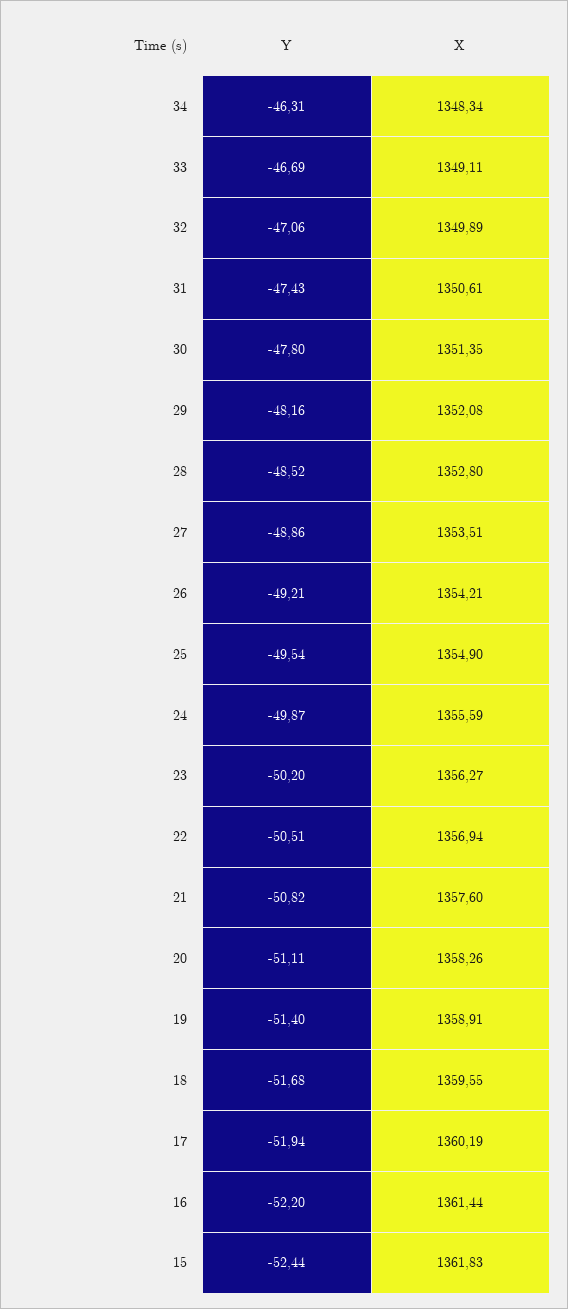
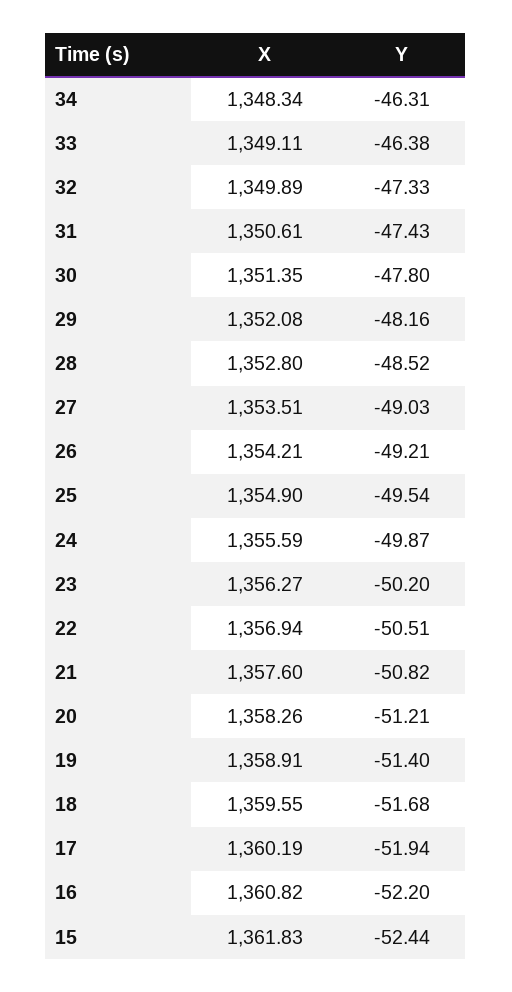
  {
    "Y": {
      "34": -46.31,
-     "33": -46.69,
+     "33": -46.38,
-     "32": -47.06,
+     "32": -47.33,
      "31": -47.43,
      "30": -47.8,
      "29": -48.16,
      "28": -48.52,
-     "27": -48.86,
+     "27": -49.03,
      "26": -49.21,
      "25": -49.54,
      "24": -49.87,
      "23": -50.2,
      "22": -50.51,
      "21": -50.82,
-     "20": -51.11,
+     "20": -51.21,
      "19": -51.4,
      "18": -51.68,
      "17": -51.94,
      "16": -52.2,
      "15": -52.44
    },
    "X": {
      "34": 1348.34,
      "33": 1349.11,
      "32": 1349.89,
      "31": 1350.61,
      "30": 1351.35,
      "29": 1352.08,
      "28": 1352.8,
      "27": 1353.51,
      "26": 1354.21,
      "25": 1354.9,
      "24": 1355.59,
      "23": 1356.27,
      "22": 1356.94,
      "21": 1357.6,
      "20": 1358.26,
      "19": 1358.91,
      "18": 1359.55,
      "17": 1360.19,
-     "16": 1361.44,
+     "16": 1360.82,
      "15": 1361.83
    }
  }

